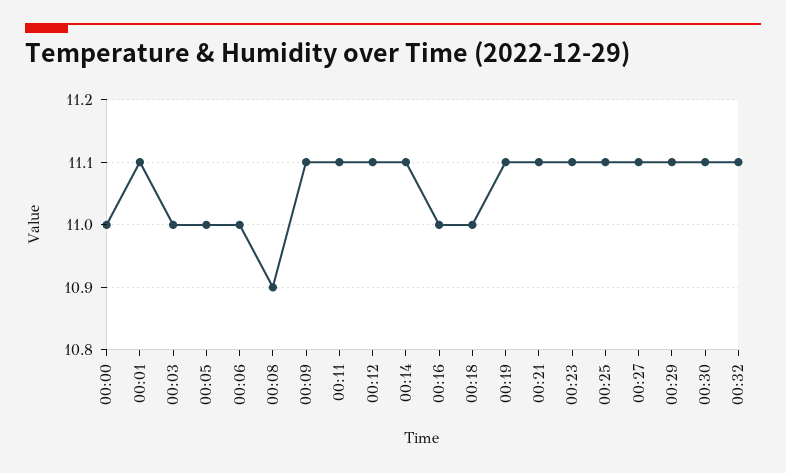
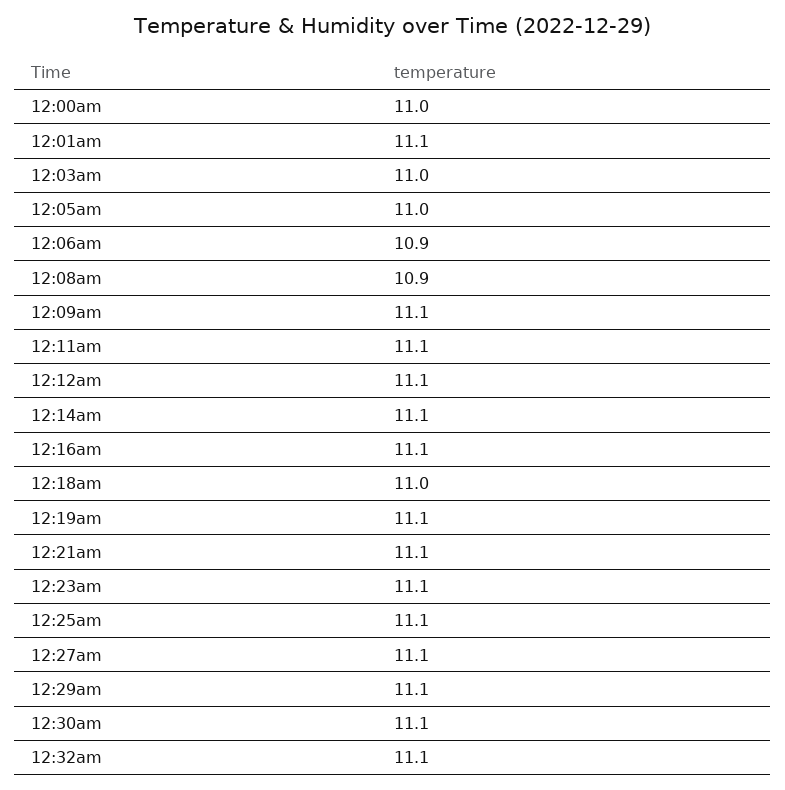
  {
    "00:00": 11,
    "00:01": 11.1,
    "00:03": 11,
    "00:05": 11,
-   "00:06": 11,
+   "00:06": 10.9,
    "00:08": 10.9,
    "00:09": 11.1,
    "00:11": 11.1,
    "00:12": 11.1,
    "00:14": 11.1,
-   "00:16": 11,
+   "00:16": 11.1,
    "00:18": 11,
    "00:19": 11.1,
    "00:21": 11.1,
    "00:23": 11.1,
    "00:25": 11.1,
    "00:27": 11.1,
    "00:29": 11.1,
    "00:30": 11.1,
    "00:32": 11.1
  }

